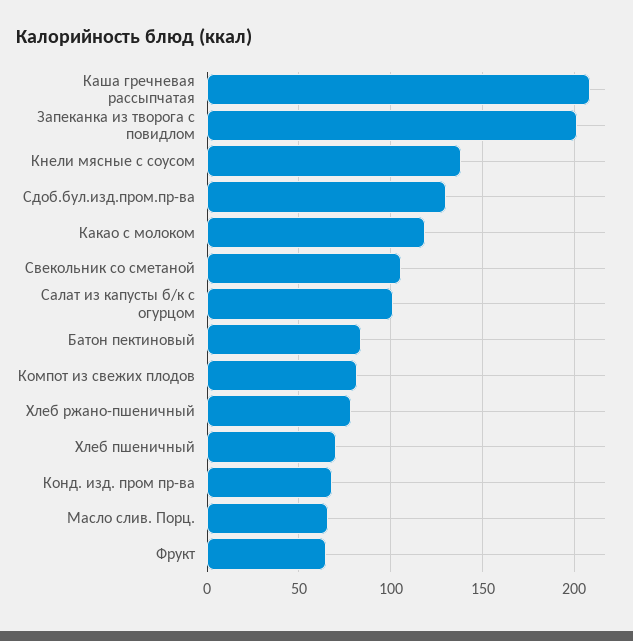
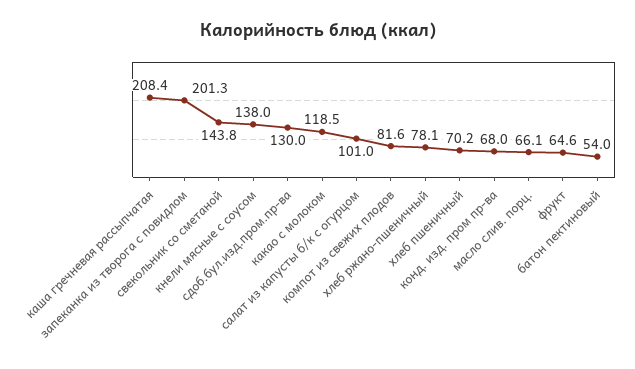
  {
    "Каша гречневая рассыпчатая": 208.4,
    "Запеканка из творога с повидлом": 201.3,
    "Кнели мясные с соусом": 138,
    "Сдоб.бул.изд.пром.пр-ва": 130,
    "Какао с молоком": 118.5,
-   "Свекольник со сметаной": 105,
+   "Свекольник со сметаной": 143.8,
    "Салат из капусты б/к с огурцом": 101,
-   "Батон пектиновый": 85,
+   "Батон пектиновый": 54,
    "Компот из свежих плодов": 81.6,
    "Хлеб ржано-пшеничный": 78.1,
    "Хлеб пшеничный": 70.2,
    "Конд. изд. пром пр-ва": 68,
    "Масло слив. Порц.": 66.1,
    "Фрукт": 64.6
  }

